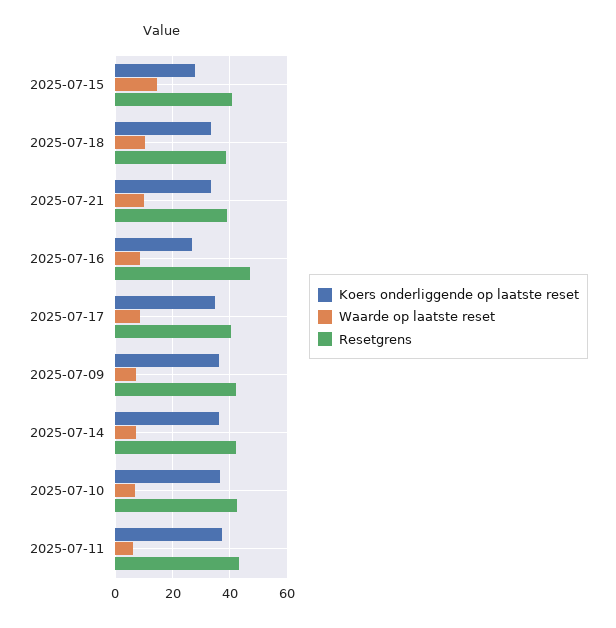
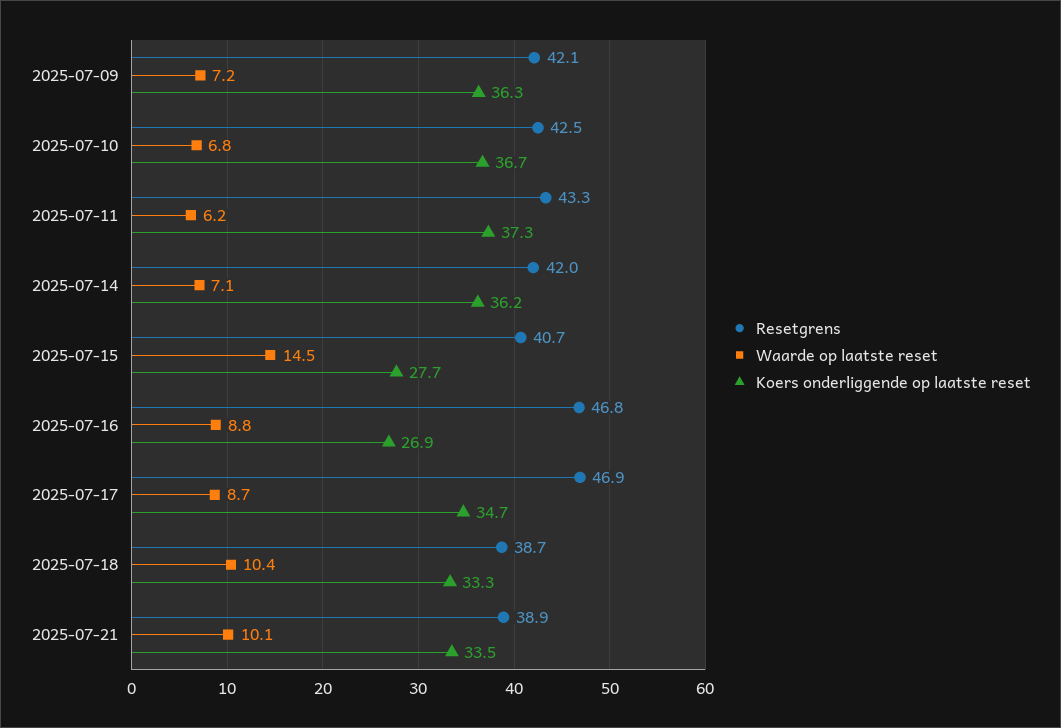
  {
    "Koers onderliggende op laatste reset": {
      "2025-07-15": 27.7,
      "2025-07-18": 33.3,
      "2025-07-21": 33.5,
      "2025-07-16": 26.9,
      "2025-07-17": 34.7,
      "2025-07-09": 36.3,
      "2025-07-14": 36.2,
      "2025-07-10": 36.7,
      "2025-07-11": 37.3
    },
    "Waarde op laatste reset": {
      "2025-07-15": 14.5,
      "2025-07-18": 10.4,
      "2025-07-21": 10.1,
      "2025-07-16": 8.8,
      "2025-07-17": 8.7,
      "2025-07-09": 7.2,
      "2025-07-14": 7.1,
      "2025-07-10": 6.8,
      "2025-07-11": 6.2
    },
    "Resetgrens": {
      "2025-07-15": 40.7,
      "2025-07-18": 38.7,
      "2025-07-21": 38.9,
      "2025-07-16": 46.8,
-     "2025-07-17": 40,
+     "2025-07-17": 46.9,
      "2025-07-09": 42.1,
      "2025-07-14": 42,
      "2025-07-10": 42.5,
      "2025-07-11": 43.3
    }
  }

